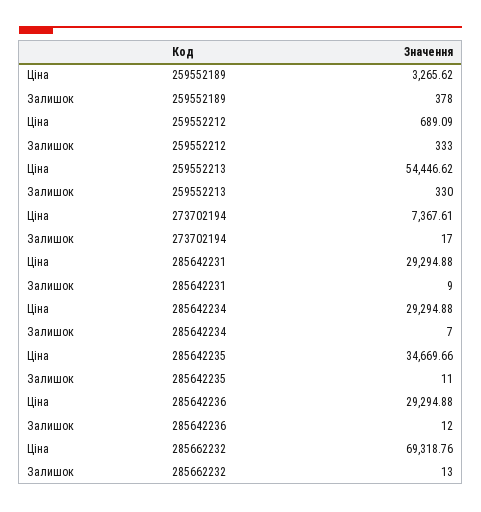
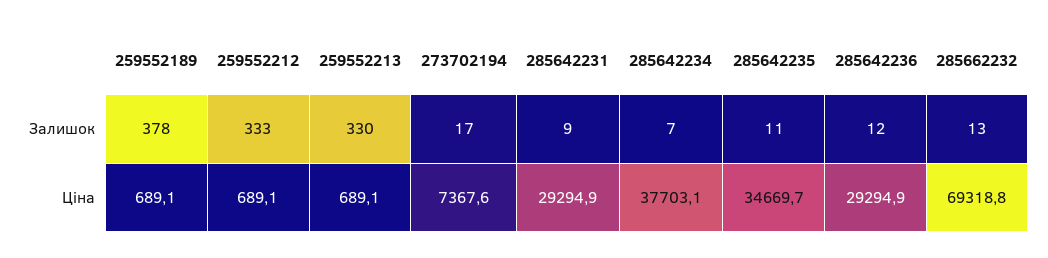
  {
    "Ціна": {
-     "259552189": 3265.62,
+     "259552189": 689.1,
      "259552212": 689.09,
-     "259552213": 54446.62,
+     "259552213": 689.1,
      "273702194": 7367.61,
      "285642231": 29294.88,
-     "285642234": 29294.88,
+     "285642234": 37703.1,
      "285642235": 34669.66,
      "285642236": 29294.88,
      "285662232": 69318.76
    },
    "Залишок": {
      "259552189": 378,
      "259552212": 333,
      "259552213": 330,
      "273702194": 17,
      "285642231": 9,
      "285642234": 7,
      "285642235": 11,
      "285642236": 12,
      "285662232": 13
    }
  }

